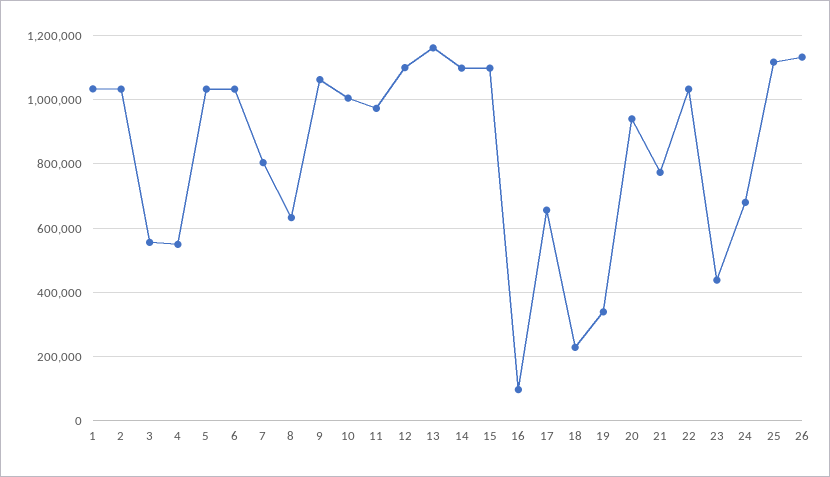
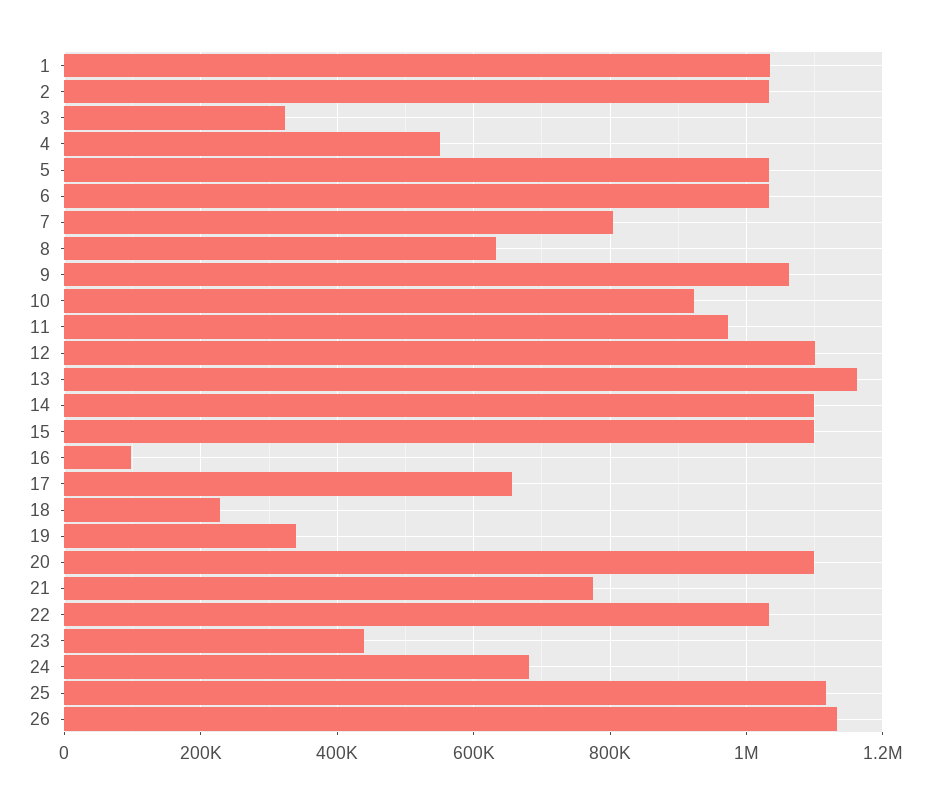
  {
    "1": 1040000,
    "2": 1040000,
-   "3": 560000,
+   "3": 320000,
    "4": 560000,
    "5": 1040000,
    "6": 1040000,
    "7": 800000,
    "8": 640000,
    "9": 1060000,
-   "10": 1000000,
+   "10": 920000,
    "11": 980000,
    "12": 1100000,
    "13": 1160000,
    "14": 1100000,
    "15": 1100000,
    "16": 100000,
    "17": 660000,
    "18": 220000,
    "19": 340000,
-   "20": 940000,
+   "20": 1100000,
    "21": 780000,
    "22": 1040000,
    "23": 440000,
    "24": 680000,
    "25": 1120000,
    "26": 1140000
  }

